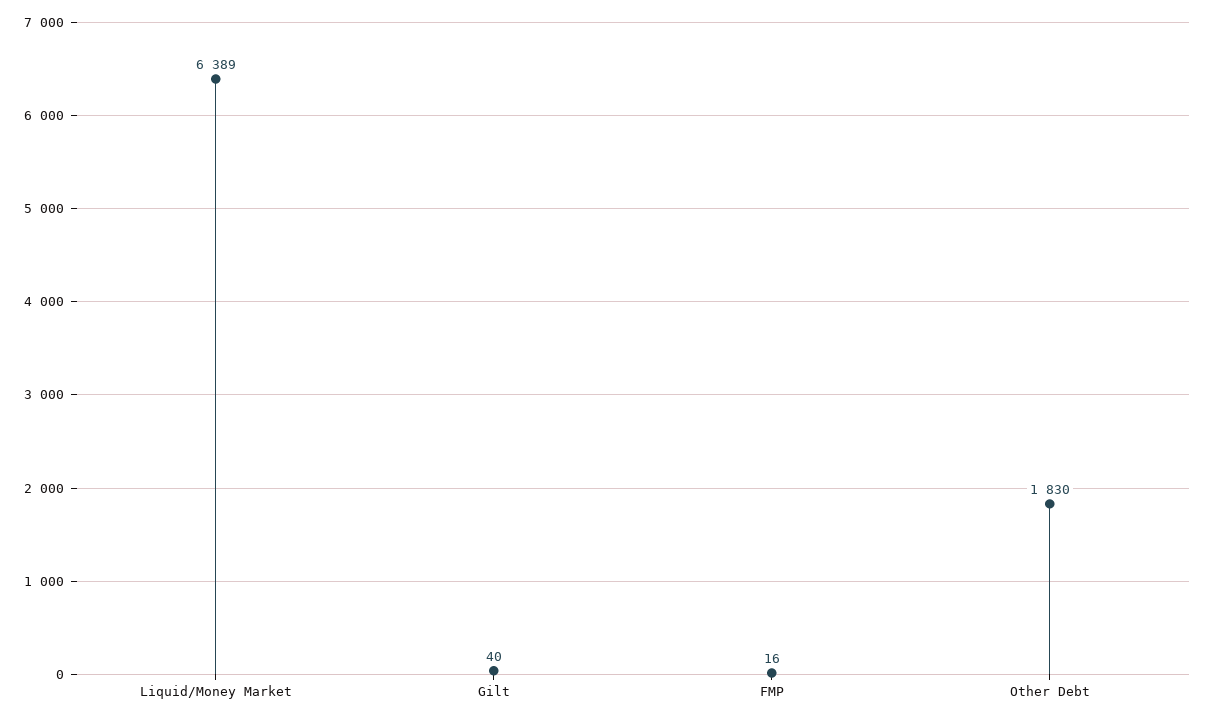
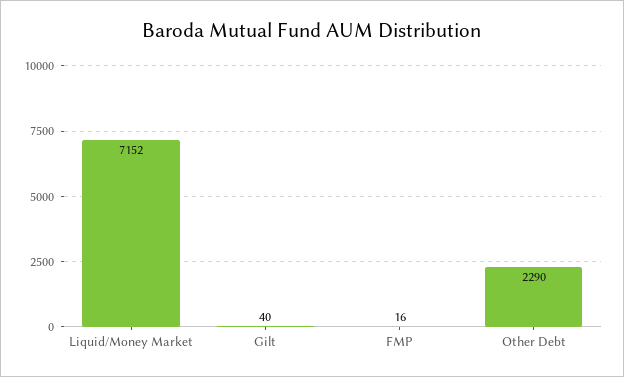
  {
-   "Liquid/Money Market": 6389,
+   "Liquid/Money Market": 7152,
    "Gilt": 40,
    "FMP": 16,
-   "Other Debt": 1830
+   "Other Debt": 2290
  }

